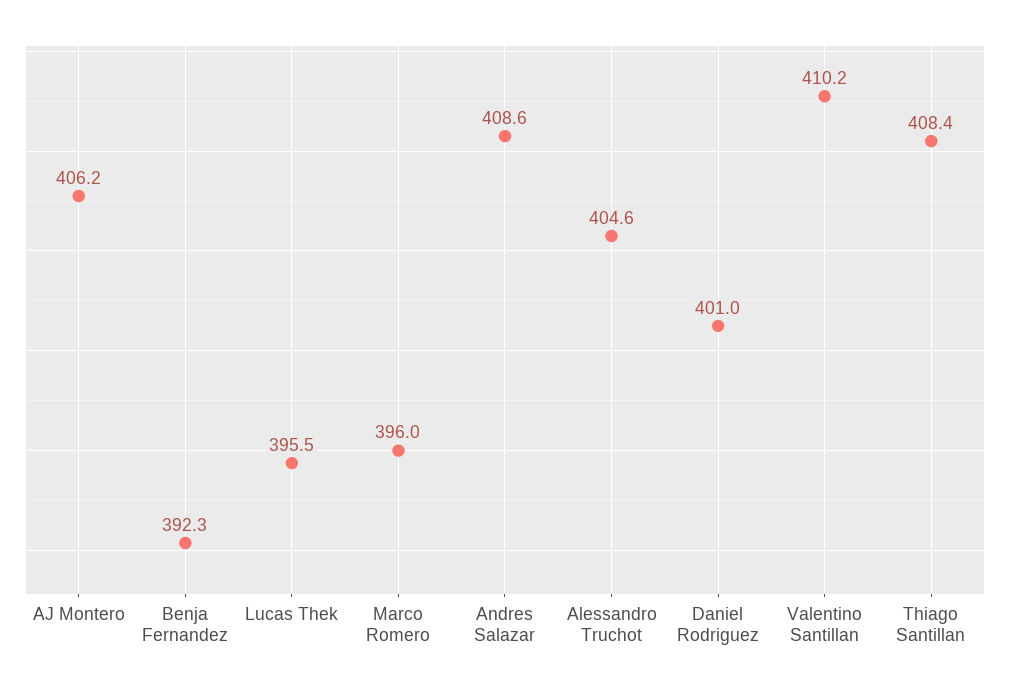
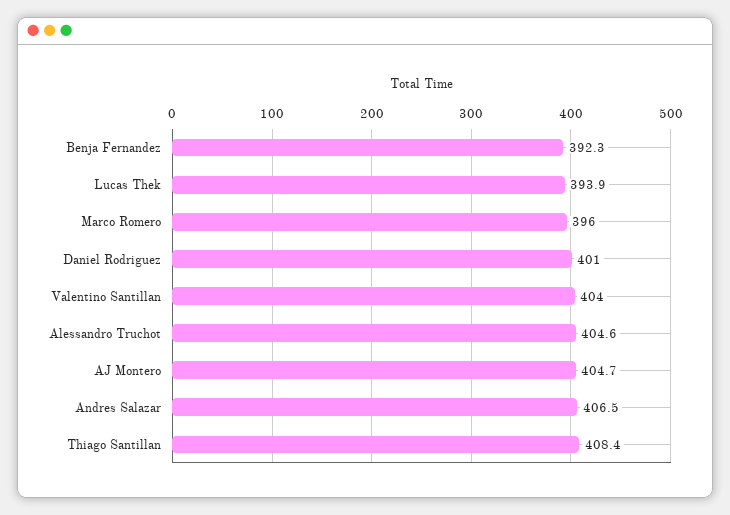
  {
-   "AJ Montero": 406.2,
+   "AJ Montero": 404.7,
    "Benja Fernandez": 392.3,
-   "Lucas Thek": 395.5,
+   "Lucas Thek": 393.9,
    "Marco Romero": 396,
-   "Andres Salazar": 408.6,
+   "Andres Salazar": 406.5,
    "Alessandro Truchot": 404.6,
    "Daniel Rodriguez": 401,
-   "Valentino Santillan": 410.2,
+   "Valentino Santillan": 404,
    "Thiago Santillan": 408.4
  }

